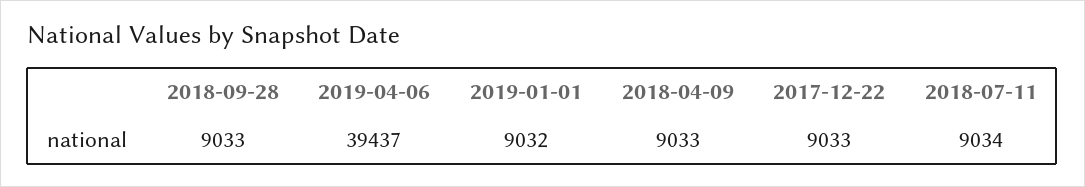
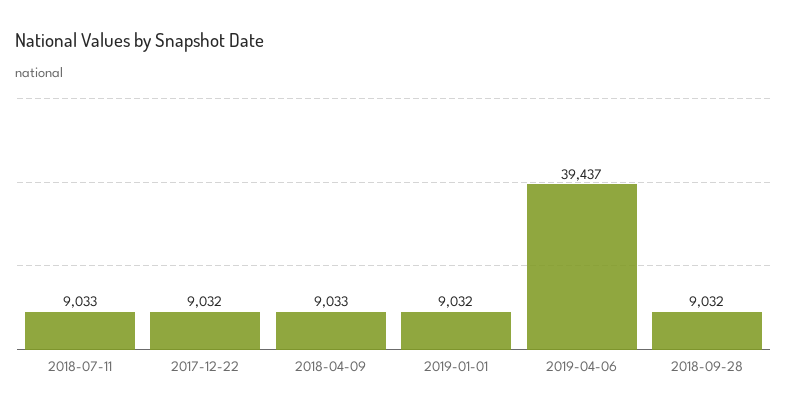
  {
-   "2018-09-28": 9033,
+   "2018-09-28": 9032,
    "2019-04-06": 39437,
    "2019-01-01": 9032,
    "2018-04-09": 9033,
-   "2017-12-22": 9033,
+   "2017-12-22": 9032,
-   "2018-07-11": 9034
+   "2018-07-11": 9033
  }

